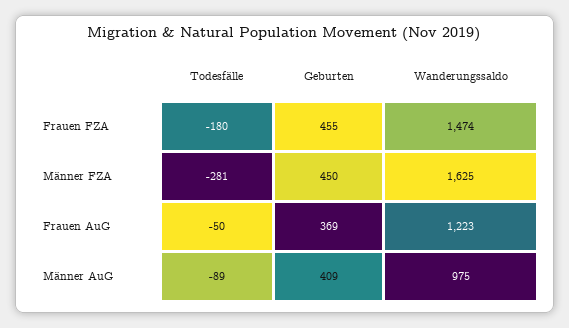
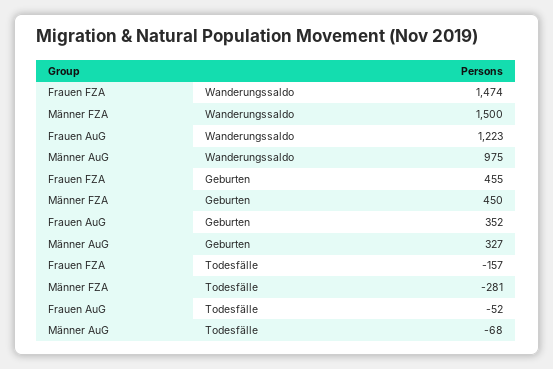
  {
    "Todesfälle": {
-     "Frauen FZA": -180,
+     "Frauen FZA": -157,
      "Männer FZA": -281,
-     "Frauen AuG": -50,
+     "Frauen AuG": -52,
-     "Männer AuG": -89
+     "Männer AuG": -68
    },
    "Geburten": {
      "Frauen FZA": 455,
      "Männer FZA": 450,
-     "Frauen AuG": 369,
+     "Frauen AuG": 352,
-     "Männer AuG": 409
+     "Männer AuG": 327
    },
    "Wanderungssaldo": {
      "Frauen FZA": 1474,
-     "Männer FZA": 1625,
+     "Männer FZA": 1500,
      "Frauen AuG": 1223,
      "Männer AuG": 975
    }
  }

